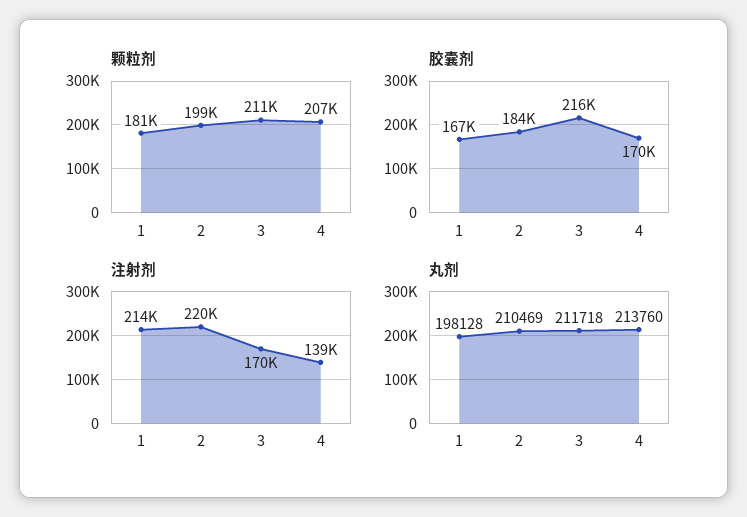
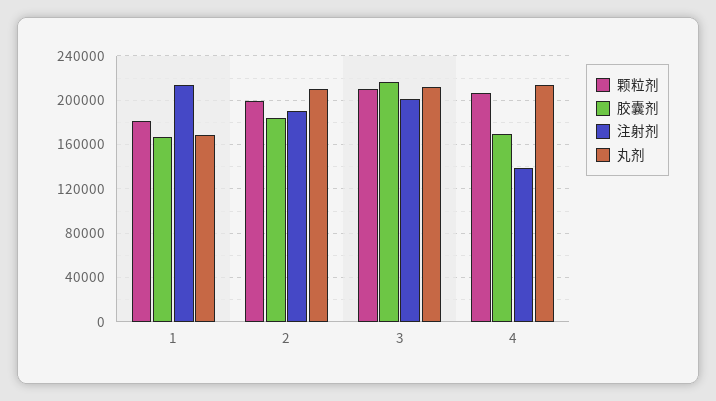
  {
    "颗粒剂": {
      "1": 181000,
      "2": 199000,
      "3": 211000,
      "4": 207000
    },
    "胶囊剂": {
      "1": 167000,
      "2": 184000,
      "3": 216000,
      "4": 170000
    },
    "注射剂": {
      "1": 214000,
-     "2": 220000,
+     "2": 190000,
-     "3": 170000,
+     "3": 200000,
      "4": 139000
    },
    "丸剂": {
-     "1": 198128,
+     "1": 170000,
      "2": 210469,
      "3": 211718,
      "4": 213760
    }
  }

